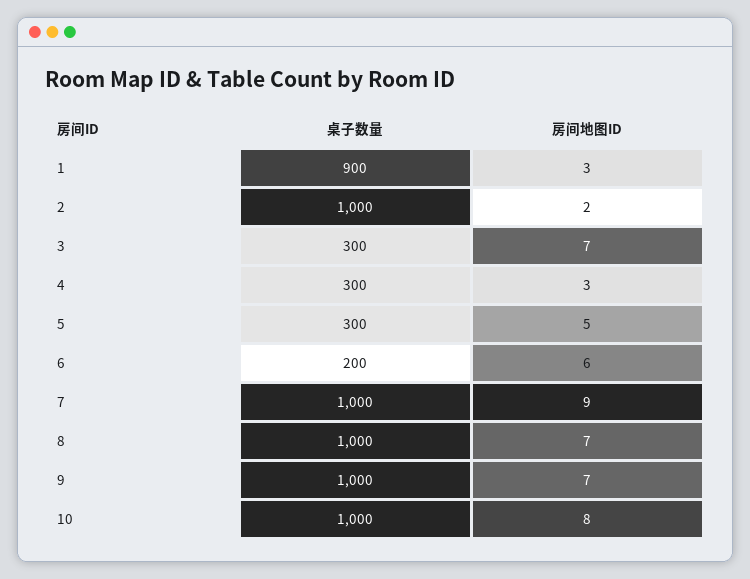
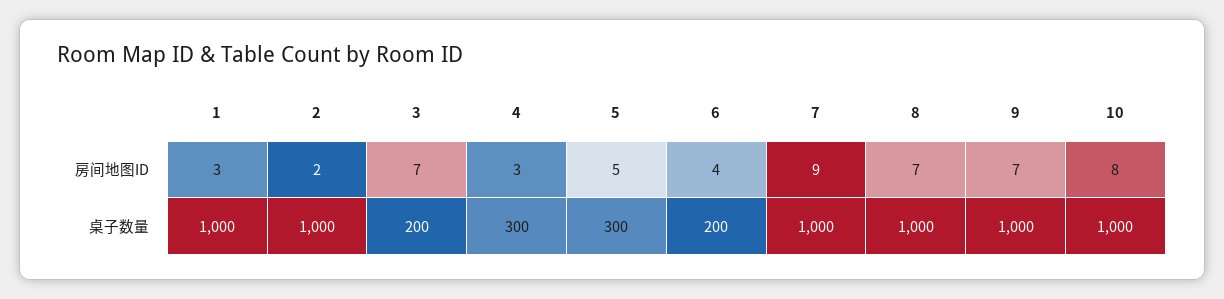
  {
    "桌子数量": {
-     "1": 900,
+     "1": 1000,
      "2": 1000,
-     "3": 300,
+     "3": 200,
      "4": 300,
      "5": 300,
      "6": 200,
      "7": 1000,
      "8": 1000,
      "9": 1000,
      "10": 1000
    },
    "房间地图ID": {
      "1": 3,
      "2": 2,
      "3": 7,
      "4": 3,
      "5": 5,
-     "6": 6,
+     "6": 4,
      "7": 9,
      "8": 7,
      "9": 7,
      "10": 8
    }
  }

